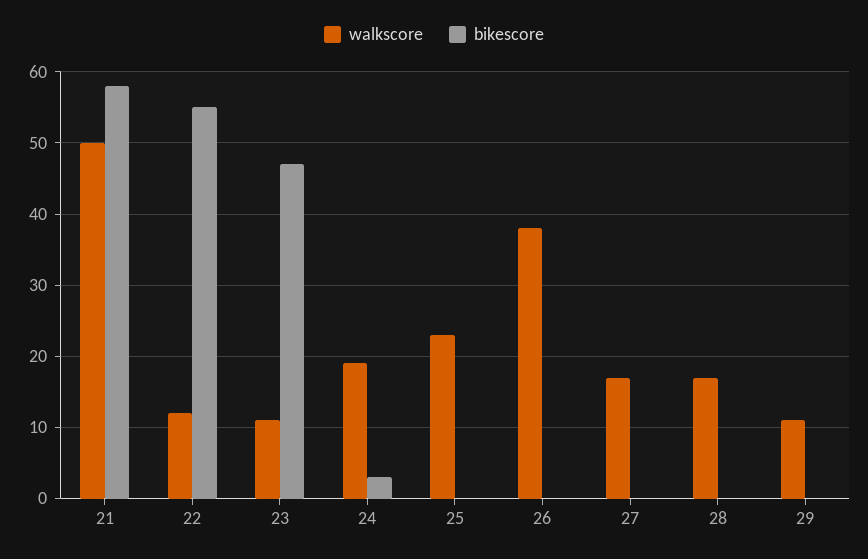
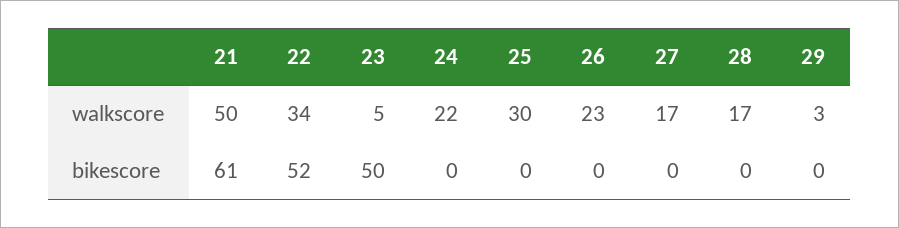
  {
    "walkscore": {
      "21": 50,
-     "22": 12,
+     "22": 34,
-     "23": 11,
+     "23": 5,
-     "24": 19,
+     "24": 22,
-     "25": 23,
+     "25": 30,
-     "26": 38,
+     "26": 23,
      "27": 17,
      "28": 17,
-     "29": 11
+     "29": 3
    },
    "bikescore": {
-     "21": 58,
+     "21": 61,
-     "22": 55,
+     "22": 52,
-     "23": 47,
+     "23": 50,
-     "24": 3,
+     "24": 0,
      "25": 0,
      "26": 0,
      "27": 0,
      "28": 0,
      "29": 0
    }
  }

